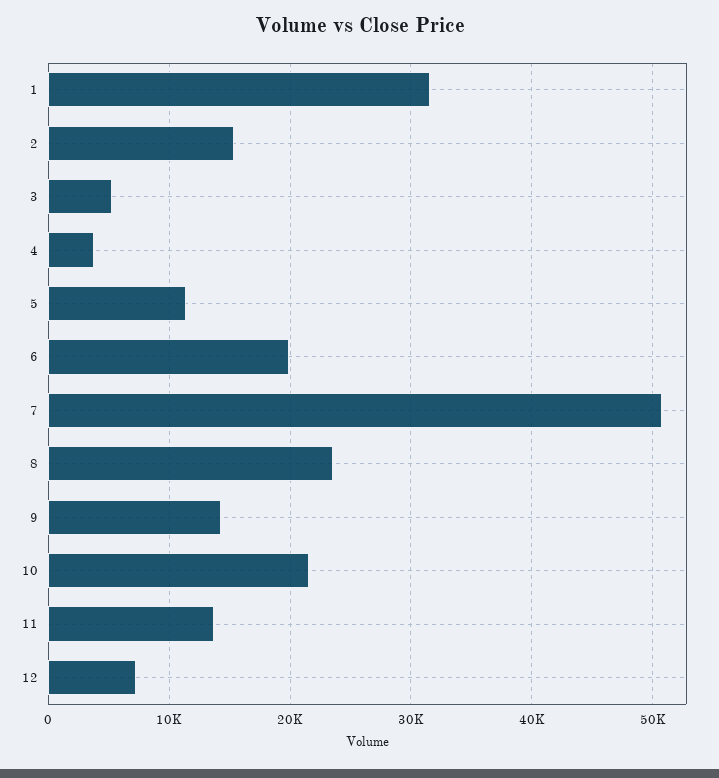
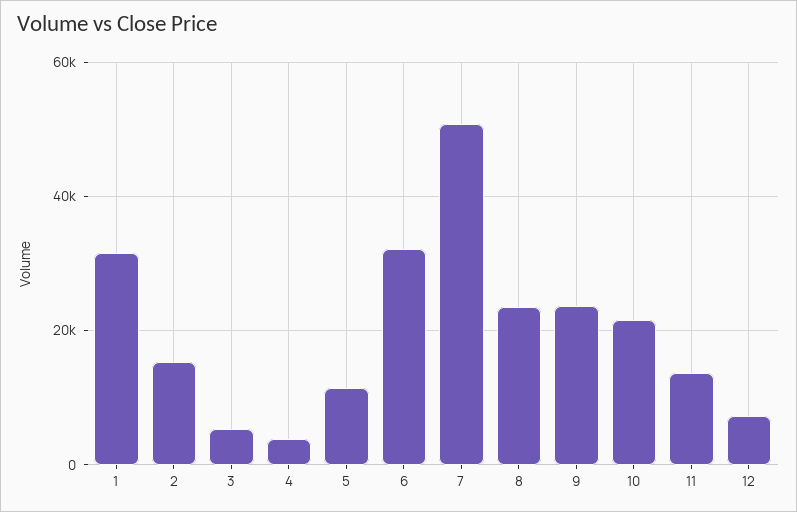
  {
    "1": 32000,
    "2": 15000,
    "3": 5000,
    "4": 4000,
    "5": 11000,
-   "6": 20000,
+   "6": 32000,
    "7": 51000,
    "8": 24000,
-   "9": 14000,
+   "9": 24000,
    "10": 22000,
    "11": 14000,
    "12": 7000
  }

